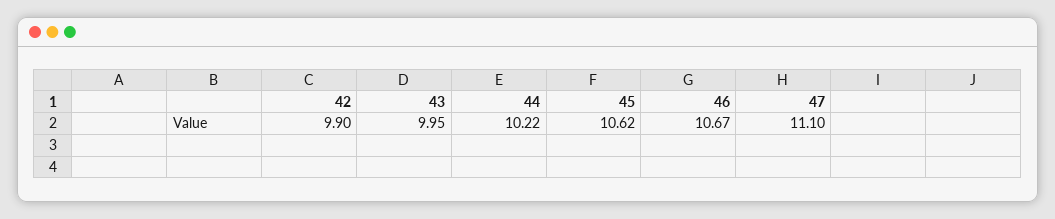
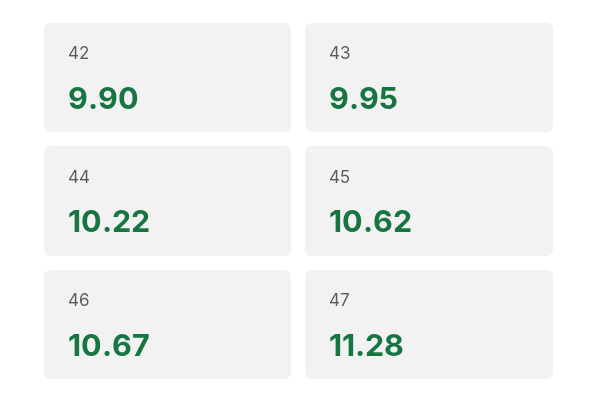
  {
    "42": 9.9,
    "43": 9.95,
    "44": 10.22,
    "45": 10.62,
    "46": 10.67,
-   "47": 11.1
+   "47": 11.28
  }

